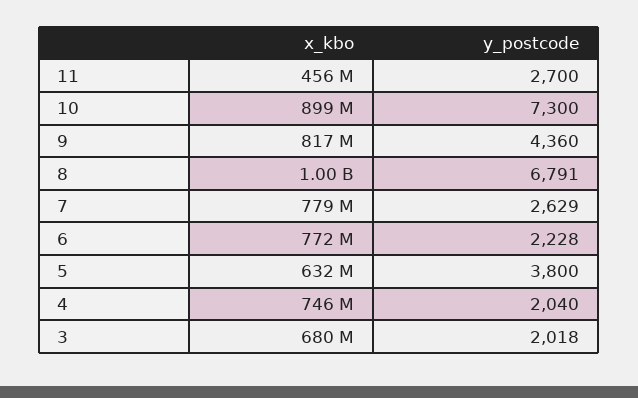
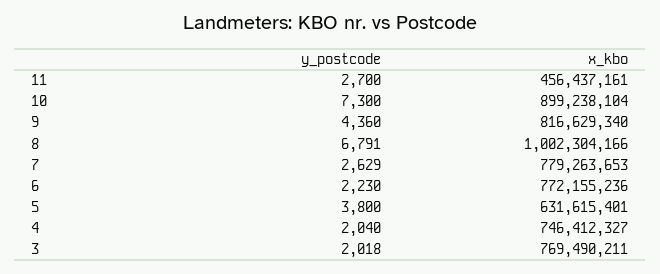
  {
    "x_kbo": {
      "11": 456437161,
      "10": 899238104,
      "9": 816629340,
      "8": 1002304166,
      "7": 779263653,
      "6": 772155236,
      "5": 631615401,
      "4": 746412327,
-     "3": 680000000
+     "3": 769490211
    },
    "y_postcode": {
      "11": 2700,
      "10": 7300,
      "9": 4360,
      "8": 6791,
      "7": 2629,
-     "6": 2228,
+     "6": 2230,
      "5": 3800,
      "4": 2040,
      "3": 2018
    }
  }

